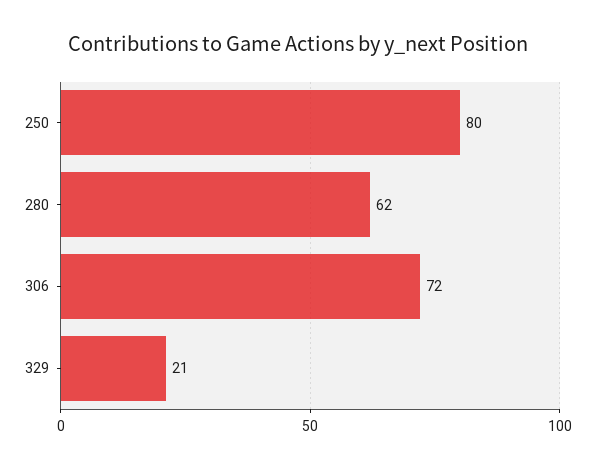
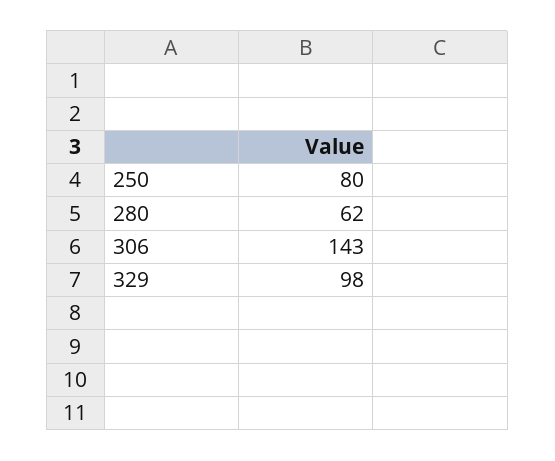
  {
    "250": 80,
    "280": 62,
-   "306": 72,
+   "306": 143,
-   "329": 21
+   "329": 98
  }

